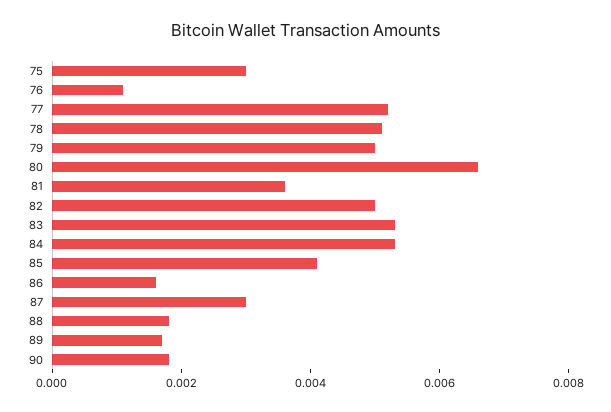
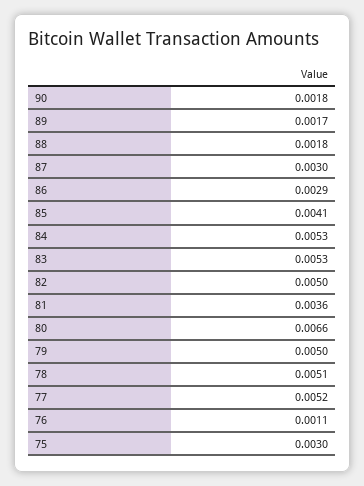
  {
    "75": 0.003,
    "76": 0.0011,
    "77": 0.0052,
    "78": 0.0051,
    "79": 0.005,
    "80": 0.0066,
    "81": 0.0036,
    "82": 0.005,
    "83": 0.0053,
    "84": 0.0053,
    "85": 0.0041,
-   "86": 0.0015,
+   "86": 0.0029,
    "87": 0.003,
    "88": 0.0018,
    "89": 0.0017,
    "90": 0.0018
  }

